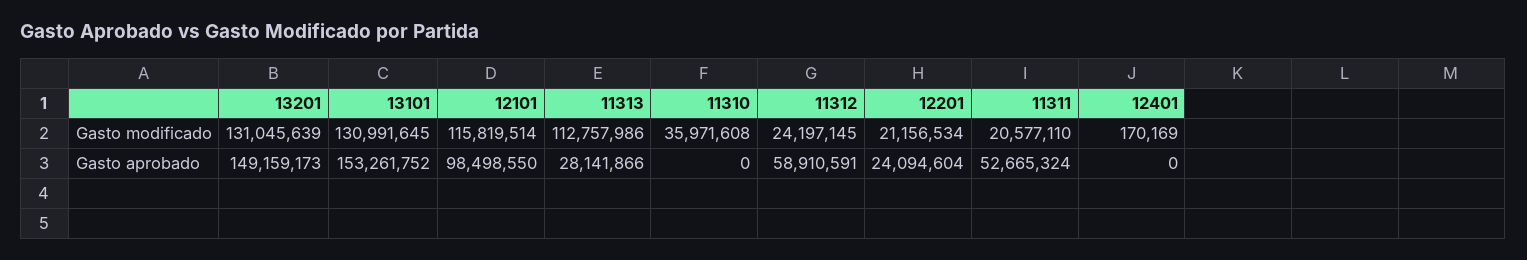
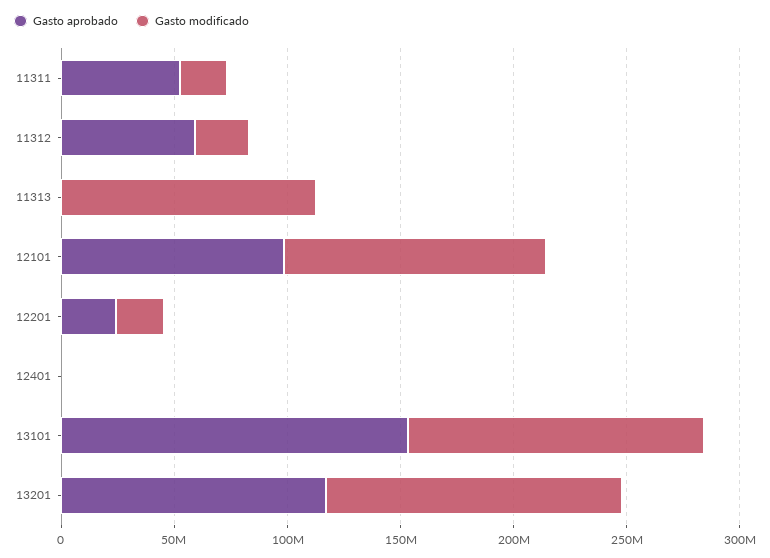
  {
    "Gasto modificado": {
      "13201": 131045639,
      "13101": 130991645,
      "12101": 115819514,
      "11313": 112757986,
-     "11310": 35971608,
      "11312": 24197145,
      "12201": 21156534,
      "11311": 20577110,
      "12401": 170169
    },
    "Gasto aprobado": {
-     "13201": 149159173,
+     "13201": 120000000,
      "13101": 153261752,
      "12101": 98498550,
-     "11313": 28141866,
+     "11313": 0,
-     "11310": 0,
      "11312": 58910591,
      "12201": 24094604,
      "11311": 52665324,
      "12401": 0
    }
  }

